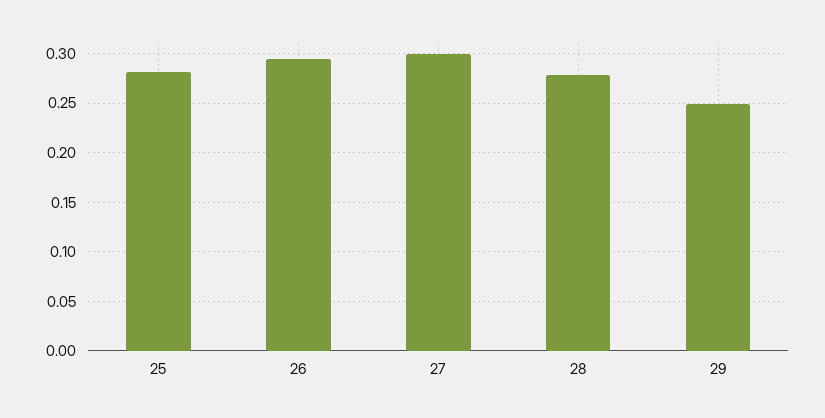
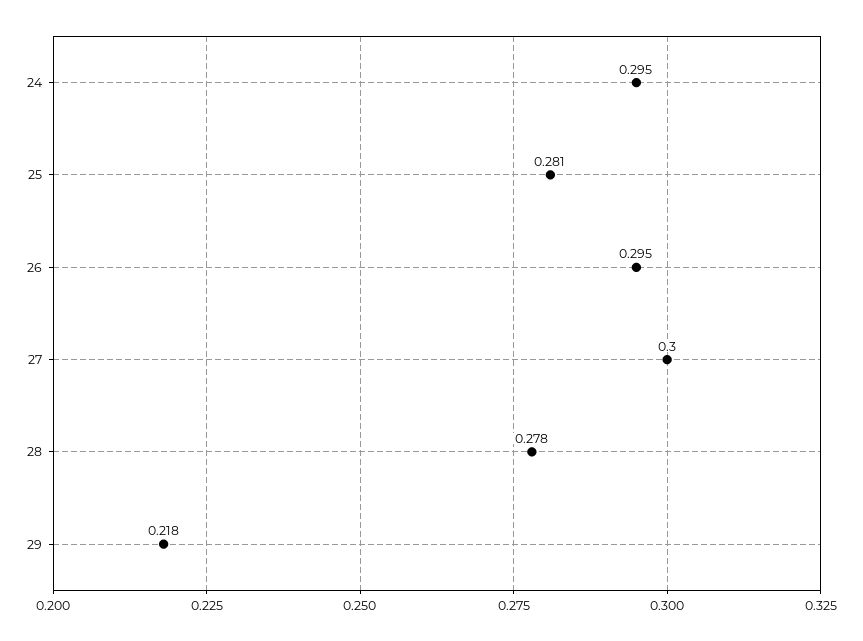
  {
    "25": 0.281,
    "26": 0.295,
    "27": 0.3,
    "28": 0.278,
-   "29": 0.25
+   "29": 0.218,
+   "24": 0.295
  }

